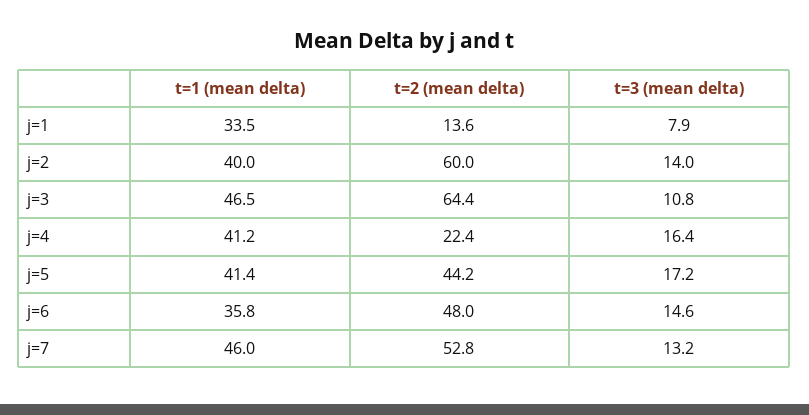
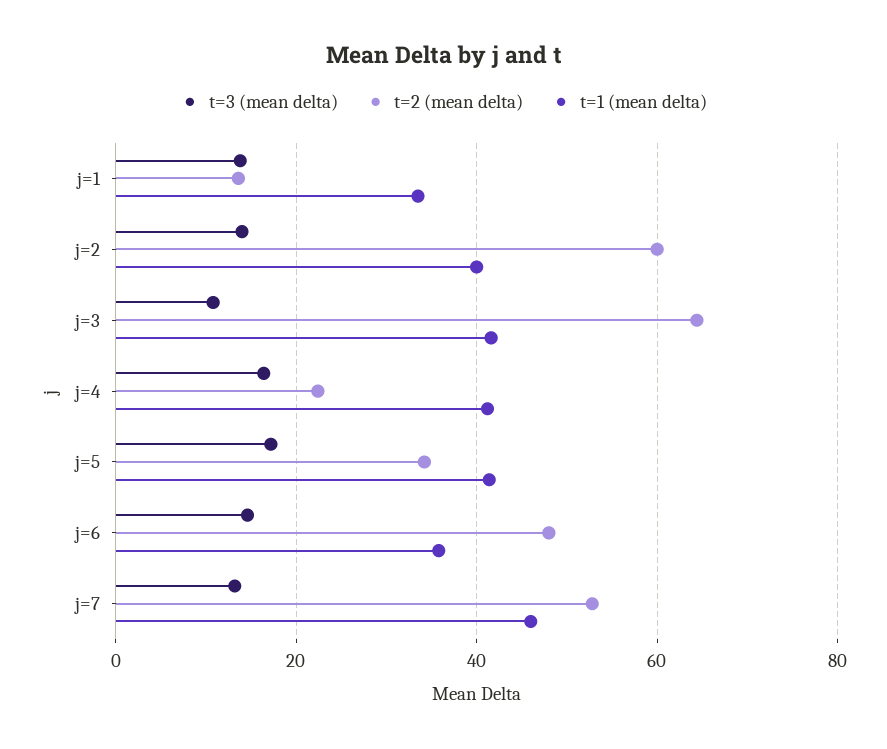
  {
    "t=1 (mean delta)": {
      "j=1": 33.5,
      "j=2": 40,
-     "j=3": 46.5,
+     "j=3": 42,
      "j=4": 41.2,
      "j=5": 41.4,
      "j=6": 35.8,
      "j=7": 46
    },
    "t=2 (mean delta)": {
      "j=1": 13.6,
      "j=2": 60,
      "j=3": 64.4,
      "j=4": 22.4,
-     "j=5": 44.2,
+     "j=5": 34,
      "j=6": 48,
      "j=7": 52.8
    },
    "t=3 (mean delta)": {
-     "j=1": 7.9,
+     "j=1": 14,
      "j=2": 14,
      "j=3": 10.8,
      "j=4": 16.4,
      "j=5": 17.2,
      "j=6": 14.6,
      "j=7": 13.2
    }
  }

